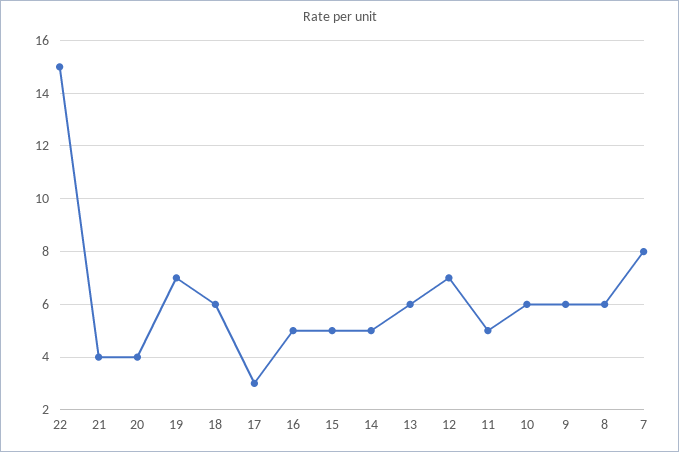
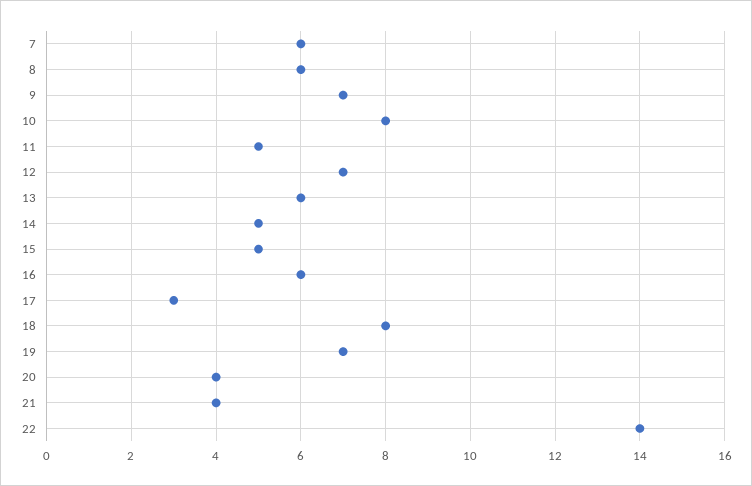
  {
-   "22": 15,
+   "22": 14,
    "21": 4,
    "20": 4,
    "19": 7,
-   "18": 6,
+   "18": 8,
    "17": 3,
-   "16": 5,
+   "16": 6,
    "15": 5,
    "14": 5,
    "13": 6,
    "12": 7,
    "11": 5,
-   "10": 6,
+   "10": 8,
-   "9": 6,
+   "9": 7,
    "8": 6,
-   "7": 8
+   "7": 6
  }

